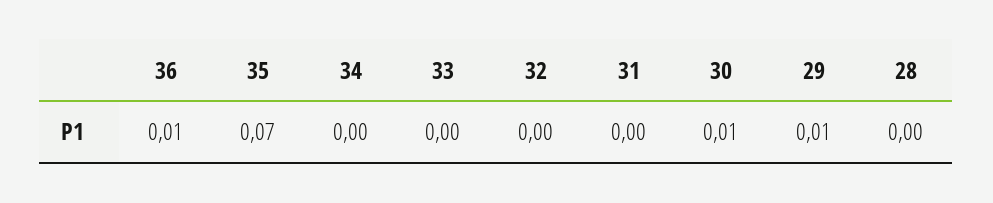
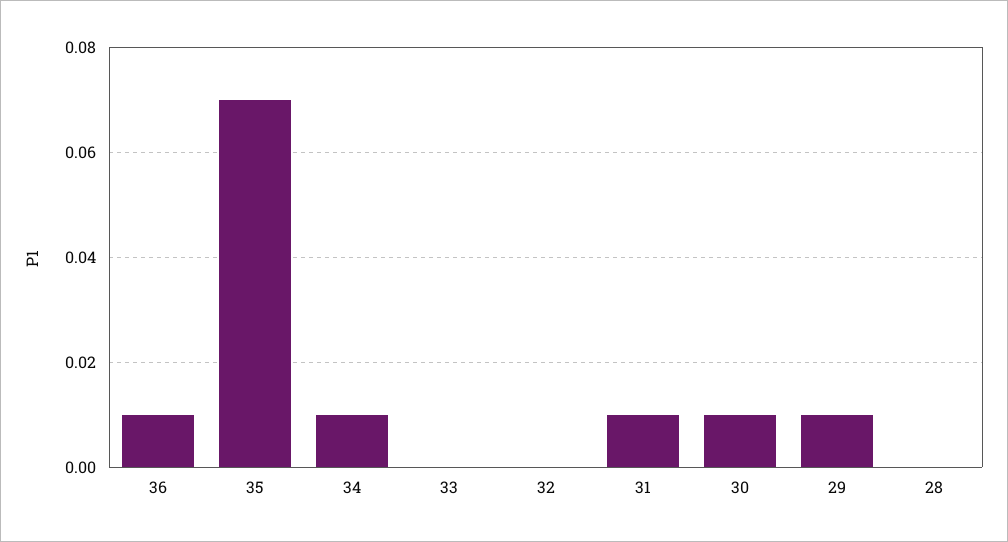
  {
    "36": 0.01,
    "35": 0.07,
-   "34": 0,
+   "34": 0.01,
    "33": 0,
    "32": 0,
-   "31": 0,
+   "31": 0.01,
    "30": 0.01,
    "29": 0.01,
    "28": 0
  }

